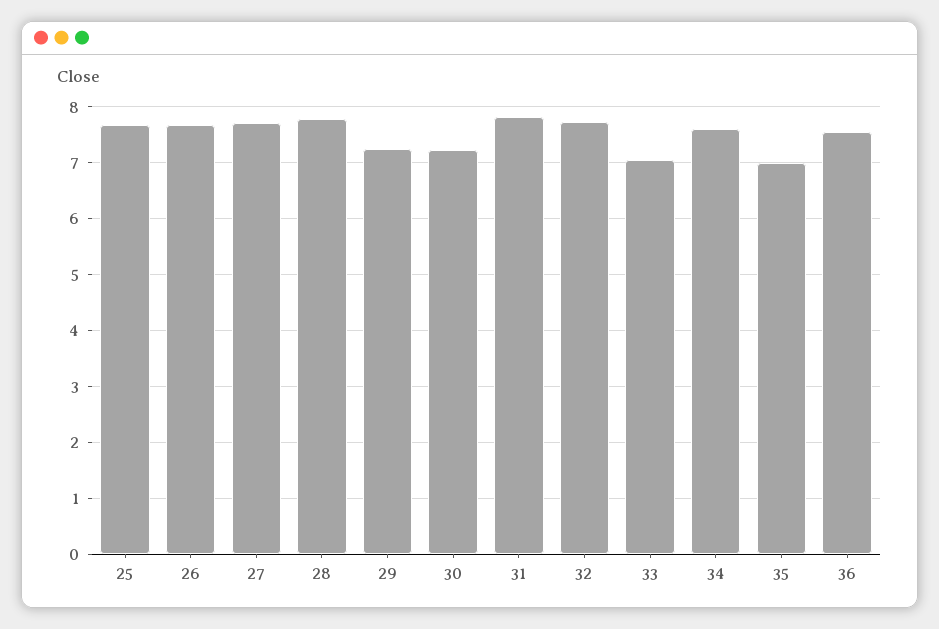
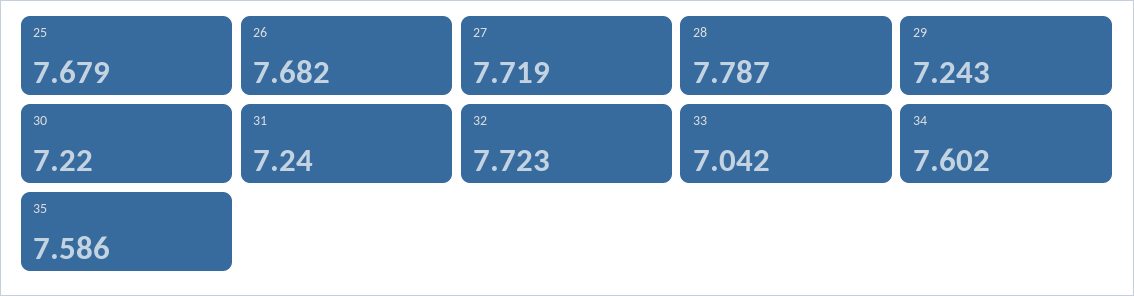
  {
    "25": 7.679,
    "26": 7.682,
    "27": 7.719,
    "28": 7.787,
    "29": 7.243,
    "30": 7.22,
-   "31": 7.8,
+   "31": 7.24,
    "32": 7.723,
    "33": 7.042,
    "34": 7.602,
-   "35": 7,
+   "35": 7.586
-   "36": 7.6
  }

